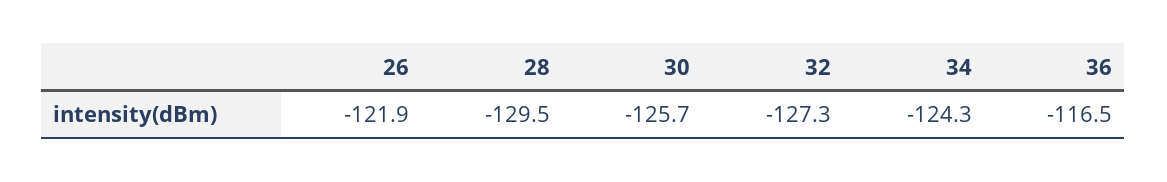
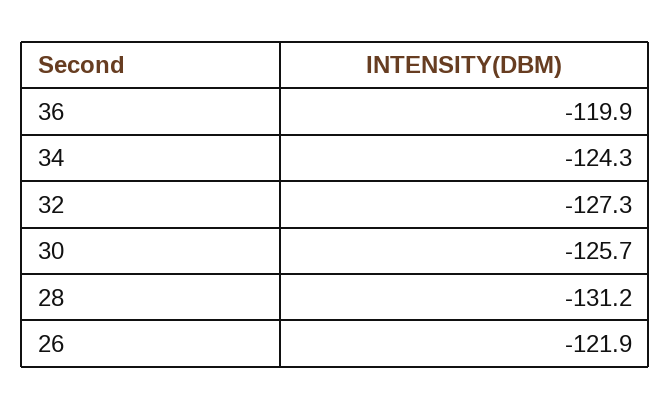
  {
    "26": -121.9,
-   "28": -129.5,
+   "28": -131.2,
    "30": -125.7,
    "32": -127.3,
    "34": -124.3,
-   "36": -116.5
+   "36": -119.9
  }

